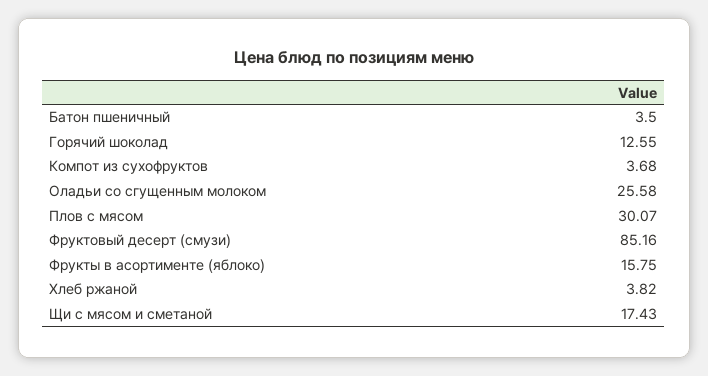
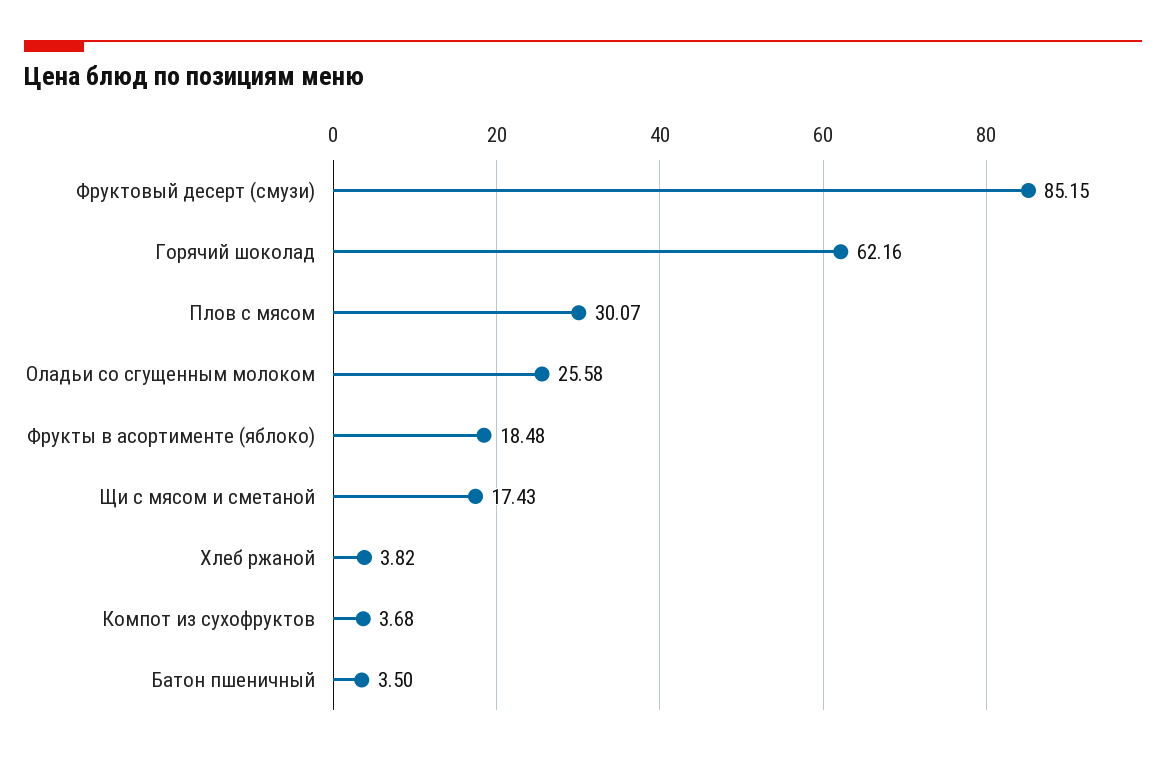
  {
    "Батон пшеничный": 3.5,
-   "Горячий шоколад": 12.55,
+   "Горячий шоколад": 62.16,
    "Компот из сухофруктов": 3.68,
    "Оладьи со сгущенным молоком": 25.58,
    "Плов с мясом": 30.07,
-   "Фруктовый десерт (смузи)": 85.16,
+   "Фруктовый десерт (смузи)": 85.15,
-   "Фрукты в асортименте (яблоко)": 15.75,
+   "Фрукты в асортименте (яблоко)": 18.48,
    "Хлеб ржаной": 3.82,
    "Щи с мясом и сметаной": 17.43
  }

